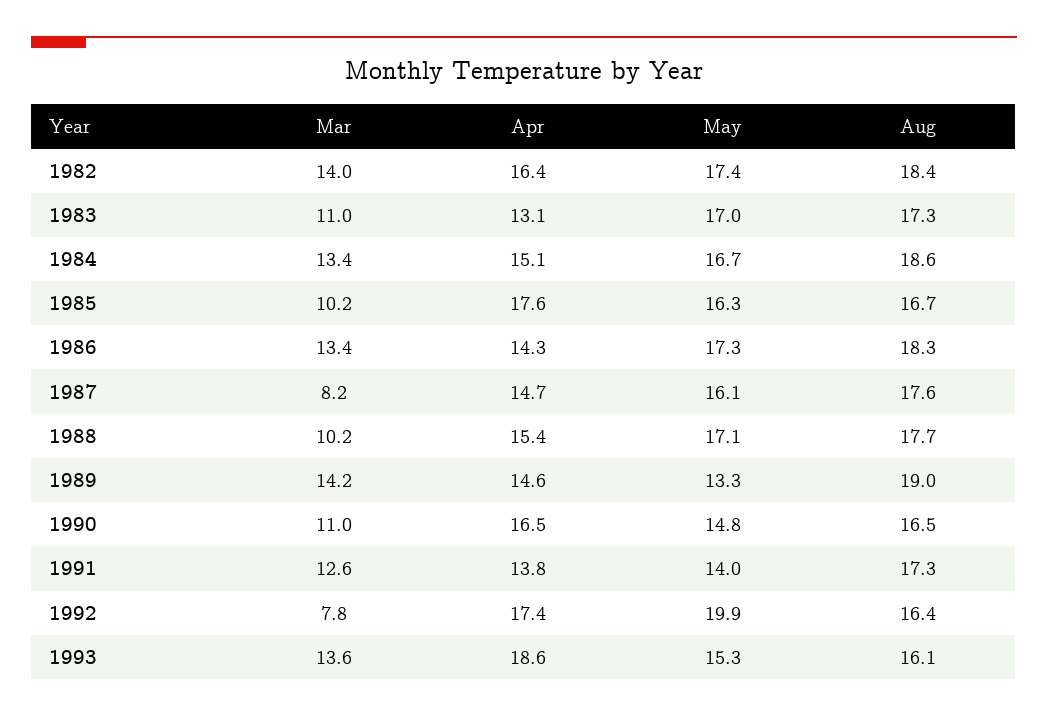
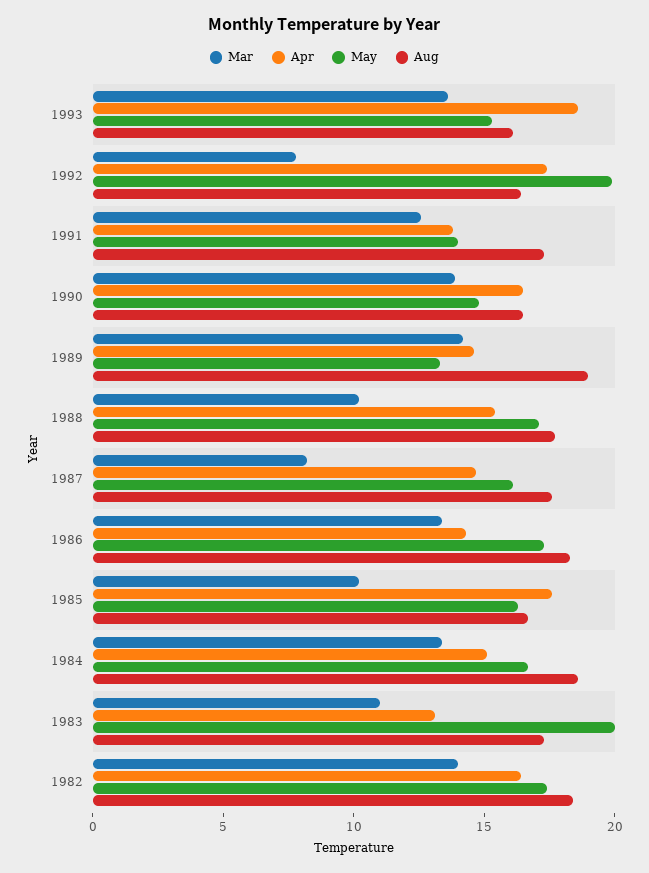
  {
    "Mar": {
      "1982": 14,
      "1983": 11,
      "1984": 13.4,
      "1985": 10.2,
      "1986": 13.4,
      "1987": 8.2,
      "1988": 10.2,
      "1989": 14.2,
-     "1990": 11,
+     "1990": 14,
      "1991": 12.6,
      "1992": 7.8,
      "1993": 13.6
    },
    "Apr": {
      "1982": 16.4,
      "1983": 13.1,
      "1984": 15.1,
      "1985": 17.6,
      "1986": 14.3,
      "1987": 14.7,
      "1988": 15.4,
      "1989": 14.6,
      "1990": 16.5,
      "1991": 13.8,
      "1992": 17.4,
      "1993": 18.6
    },
    "May": {
      "1982": 17.4,
-     "1983": 17,
+     "1983": 20,
      "1984": 16.7,
      "1985": 16.3,
      "1986": 17.3,
      "1987": 16.1,
      "1988": 17.1,
      "1989": 13.3,
      "1990": 14.8,
      "1991": 14,
      "1992": 19.9,
      "1993": 15.3
    },
    "Aug": {
      "1982": 18.4,
      "1983": 17.3,
      "1984": 18.6,
      "1985": 16.7,
      "1986": 18.3,
      "1987": 17.6,
      "1988": 17.7,
      "1989": 19,
      "1990": 16.5,
      "1991": 17.3,
      "1992": 16.4,
      "1993": 16.1
    }
  }

